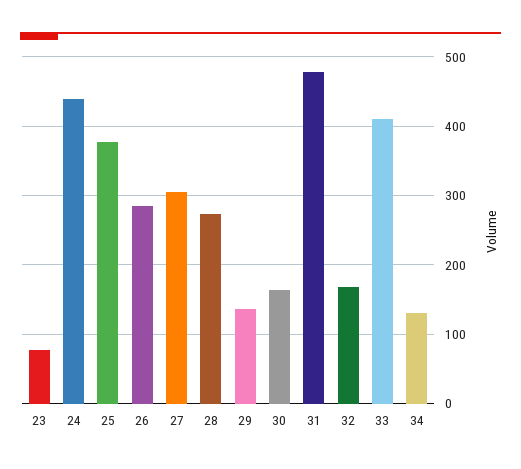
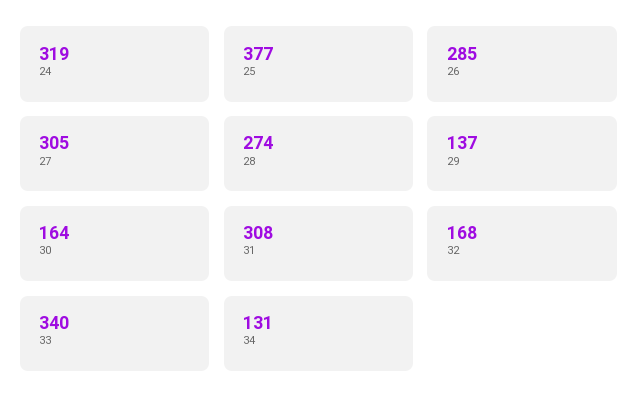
  {
-   "23": 80,
-   "24": 440,
+   "24": 319,
    "25": 377,
    "26": 285,
    "27": 305,
    "28": 274,
    "29": 137,
    "30": 164,
-   "31": 480,
+   "31": 308,
    "32": 168,
-   "33": 410,
+   "33": 340,
    "34": 131
  }

